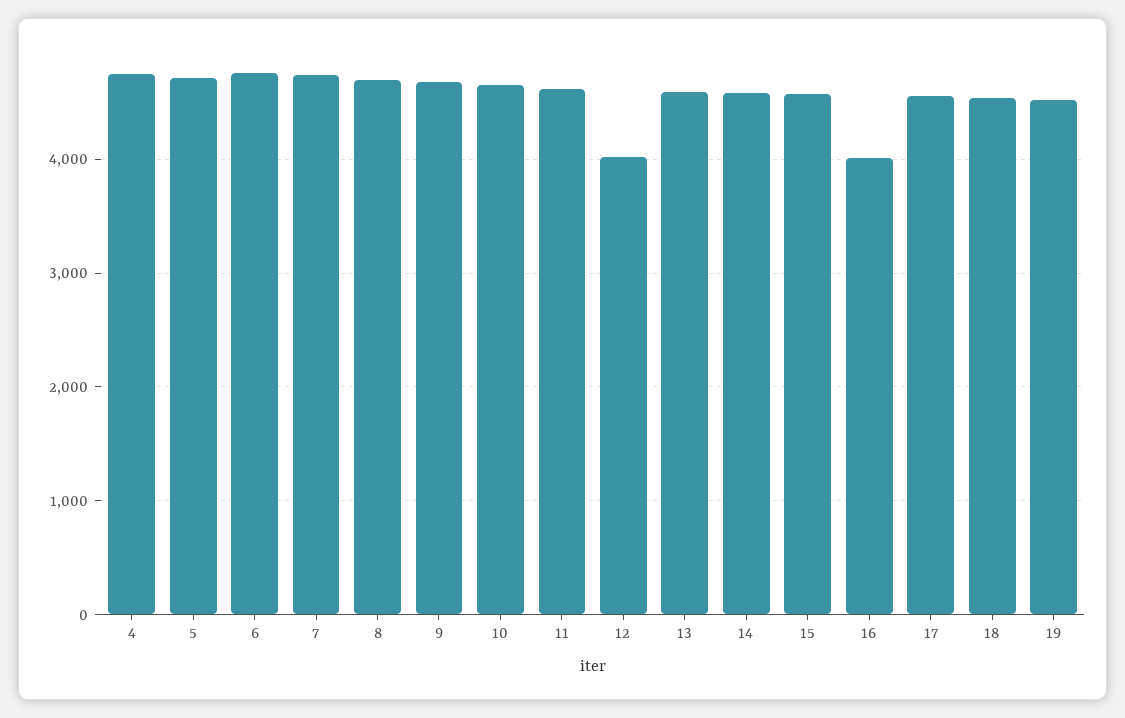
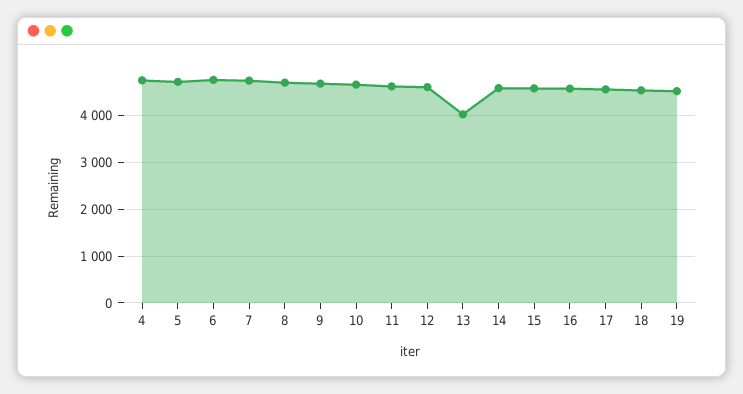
  {
    "4": 4700,
    "5": 4700,
    "6": 4800,
    "7": 4700,
    "8": 4700,
    "9": 4700,
    "10": 4700,
    "11": 4600,
-   "12": 4000,
+   "12": 4600,
-   "13": 4600,
+   "13": 4000,
    "14": 4600,
    "15": 4600,
-   "16": 4000,
+   "16": 4600,
    "17": 4600,
    "18": 4500,
    "19": 4500
  }

